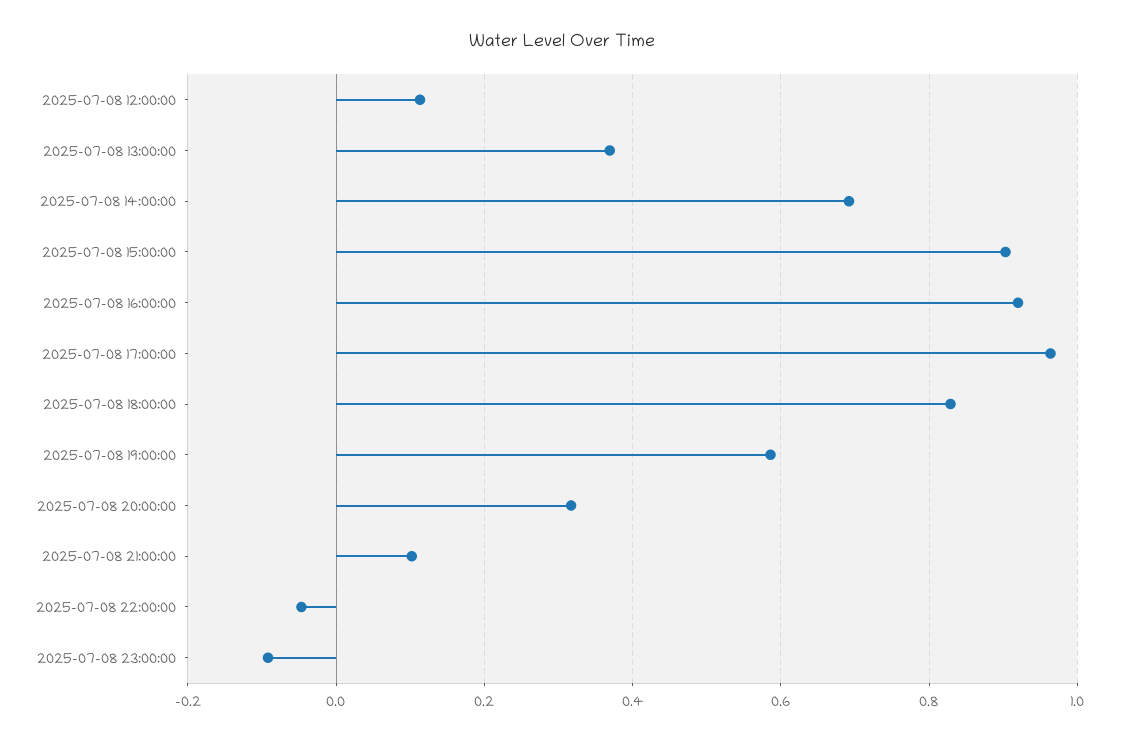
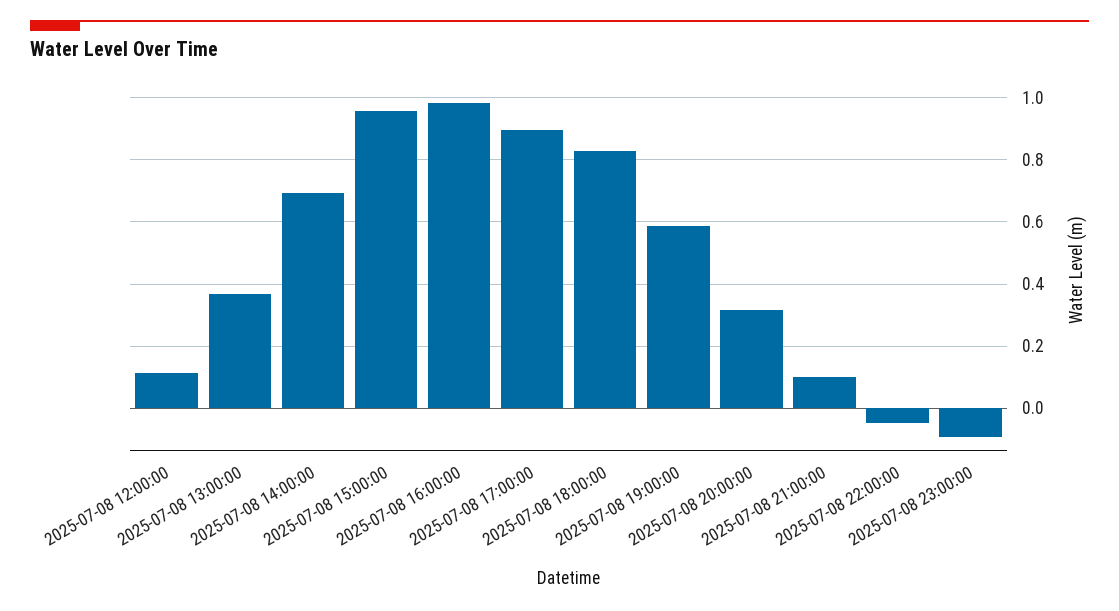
  {
    "2025-07-08 12:00:00": 0.12,
    "2025-07-08 13:00:00": 0.36,
    "2025-07-08 14:00:00": 0.7,
-   "2025-07-08 15:00:00": 0.9,
+   "2025-07-08 15:00:00": 0.96,
-   "2025-07-08 16:00:00": 0.92,
+   "2025-07-08 16:00:00": 0.98,
-   "2025-07-08 17:00:00": 0.96,
+   "2025-07-08 17:00:00": 0.9,
    "2025-07-08 18:00:00": 0.82,
    "2025-07-08 19:00:00": 0.58,
    "2025-07-08 20:00:00": 0.32,
    "2025-07-08 21:00:00": 0.1,
    "2025-07-08 22:00:00": -0.04,
    "2025-07-08 23:00:00": -0.1
  }

